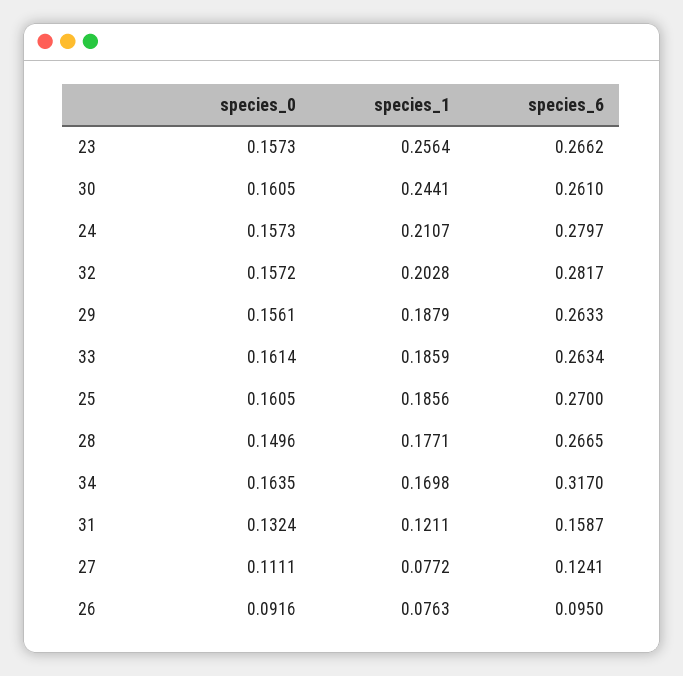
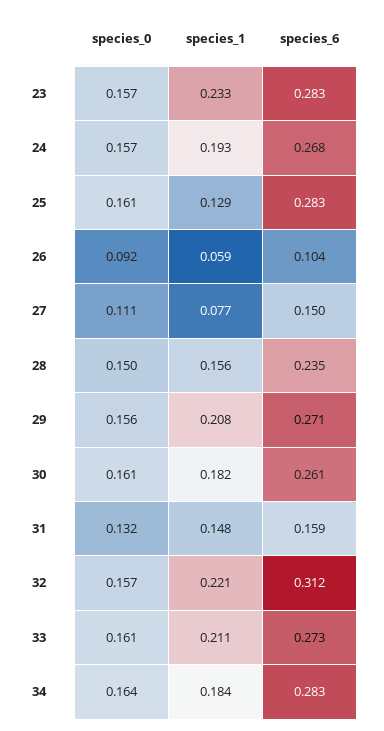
  {
    "species_0": {
      "23": 0.1573,
      "30": 0.1605,
      "24": 0.1573,
      "32": 0.1572,
      "29": 0.1561,
      "33": 0.1614,
      "25": 0.1605,
      "28": 0.1496,
      "34": 0.1635,
      "31": 0.1324,
      "27": 0.1111,
      "26": 0.0916
    },
    "species_1": {
-     "23": 0.2564,
+     "23": 0.233,
-     "30": 0.2441,
+     "30": 0.182,
-     "24": 0.2107,
+     "24": 0.193,
-     "32": 0.2028,
+     "32": 0.221,
-     "29": 0.1879,
+     "29": 0.208,
-     "33": 0.1859,
+     "33": 0.211,
-     "25": 0.1856,
+     "25": 0.129,
-     "28": 0.1771,
+     "28": 0.156,
-     "34": 0.1698,
+     "34": 0.184,
-     "31": 0.1211,
+     "31": 0.148,
      "27": 0.0772,
-     "26": 0.0763
+     "26": 0.059
    },
    "species_6": {
-     "23": 0.2662,
+     "23": 0.283,
      "30": 0.261,
-     "24": 0.2797,
+     "24": 0.268,
-     "32": 0.2817,
+     "32": 0.312,
-     "29": 0.2633,
+     "29": 0.271,
-     "33": 0.2634,
+     "33": 0.273,
-     "25": 0.27,
+     "25": 0.283,
-     "28": 0.2665,
+     "28": 0.235,
-     "34": 0.317,
+     "34": 0.283,
      "31": 0.1587,
-     "27": 0.1241,
+     "27": 0.15,
-     "26": 0.095
+     "26": 0.104
    }
  }

